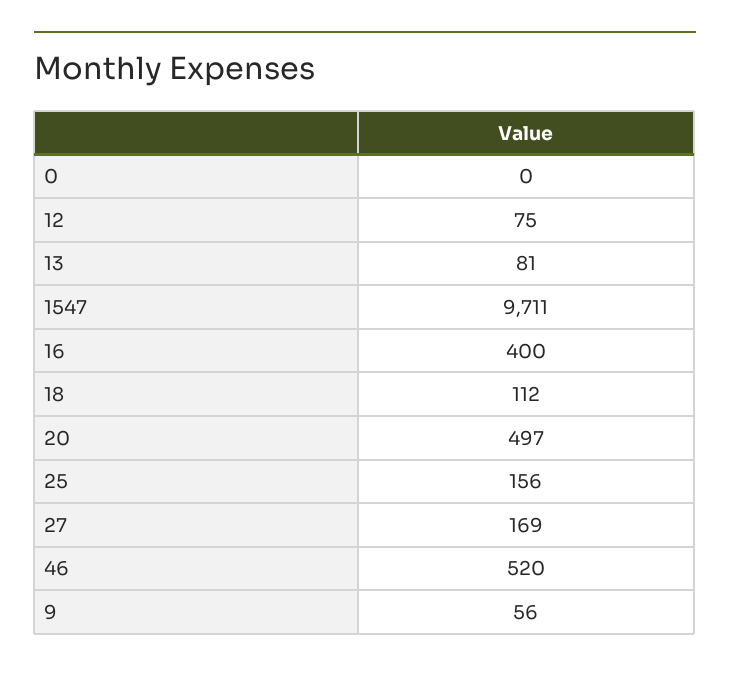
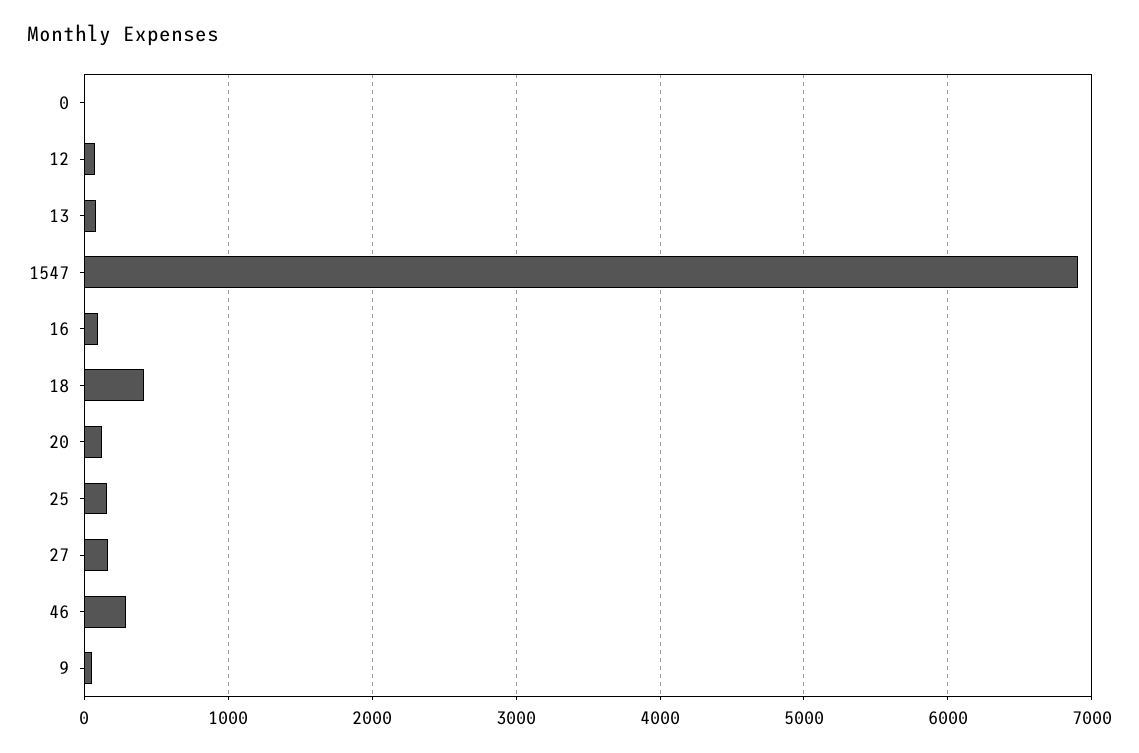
  {
    "0": 0,
    "12": 75,
    "13": 81,
-   "1547": 9711,
+   "1547": 6900,
-   "16": 400,
+   "16": 100,
-   "18": 112,
+   "18": 400,
-   "20": 497,
+   "20": 100,
    "25": 156,
    "27": 169,
-   "46": 520,
+   "46": 300,
    "9": 56
  }

